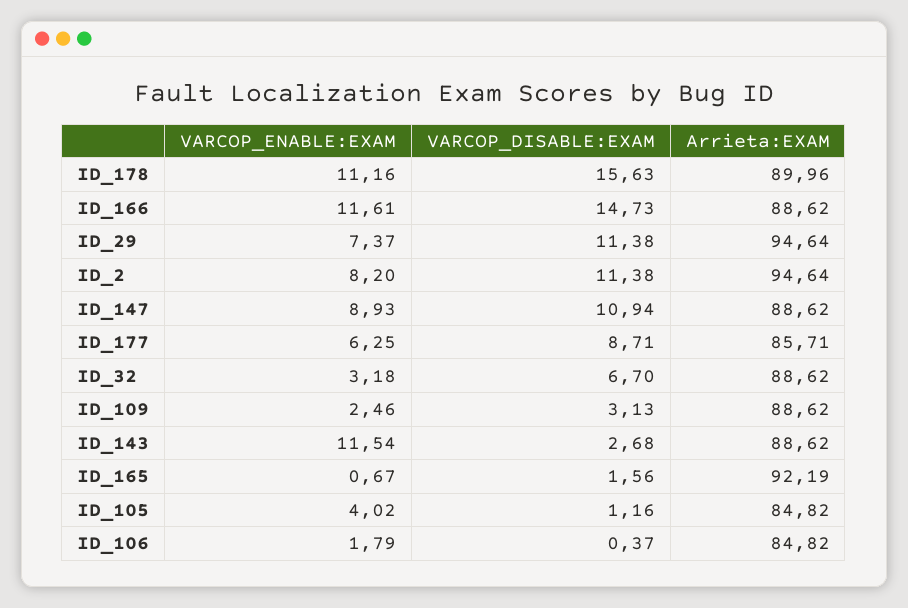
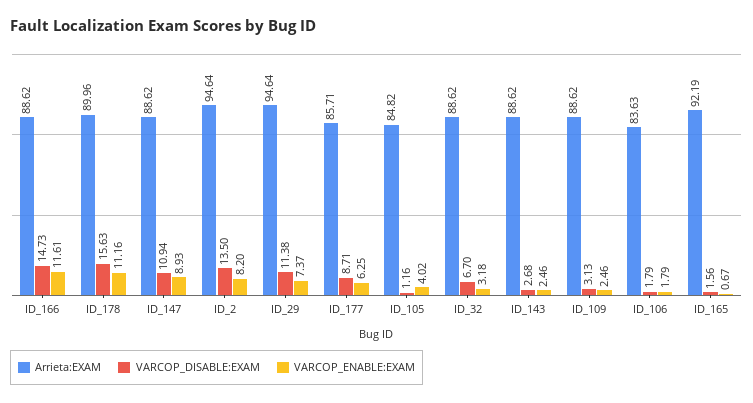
  {
    "VARCOP_ENABLE:EXAM": {
      "ID_178": 11.16,
      "ID_166": 11.61,
      "ID_29": 7.37,
      "ID_2": 8.2,
      "ID_147": 8.93,
      "ID_177": 6.25,
      "ID_32": 3.18,
      "ID_109": 2.46,
-     "ID_143": 11.54,
+     "ID_143": 2.46,
      "ID_165": 0.67,
      "ID_105": 4.02,
      "ID_106": 1.79
    },
    "VARCOP_DISABLE:EXAM": {
      "ID_178": 15.63,
      "ID_166": 14.73,
      "ID_29": 11.38,
-     "ID_2": 11.38,
+     "ID_2": 13.5,
      "ID_147": 10.94,
      "ID_177": 8.71,
      "ID_32": 6.7,
      "ID_109": 3.13,
      "ID_143": 2.68,
      "ID_165": 1.56,
      "ID_105": 1.16,
-     "ID_106": 0.37
+     "ID_106": 1.79
    },
    "Arrieta:EXAM": {
      "ID_178": 89.96,
      "ID_166": 88.62,
      "ID_29": 94.64,
      "ID_2": 94.64,
      "ID_147": 88.62,
      "ID_177": 85.71,
      "ID_32": 88.62,
      "ID_109": 88.62,
      "ID_143": 88.62,
      "ID_165": 92.19,
      "ID_105": 84.82,
-     "ID_106": 84.82
+     "ID_106": 83.63
    }
  }

